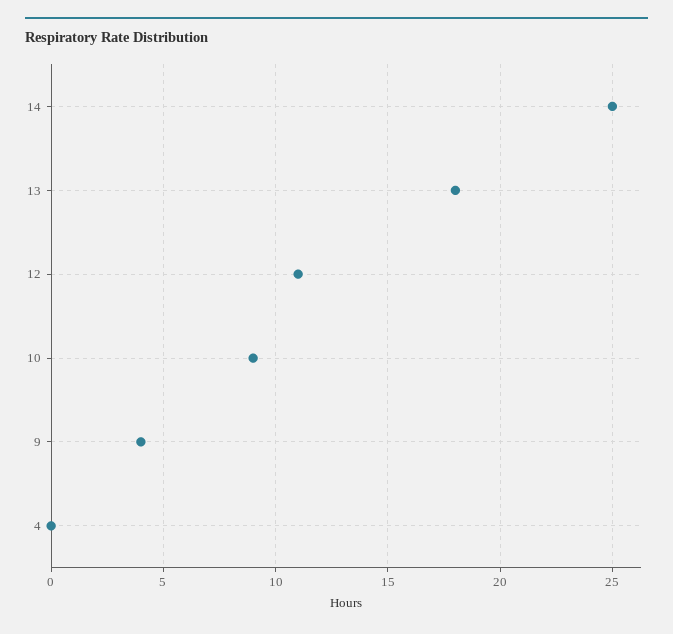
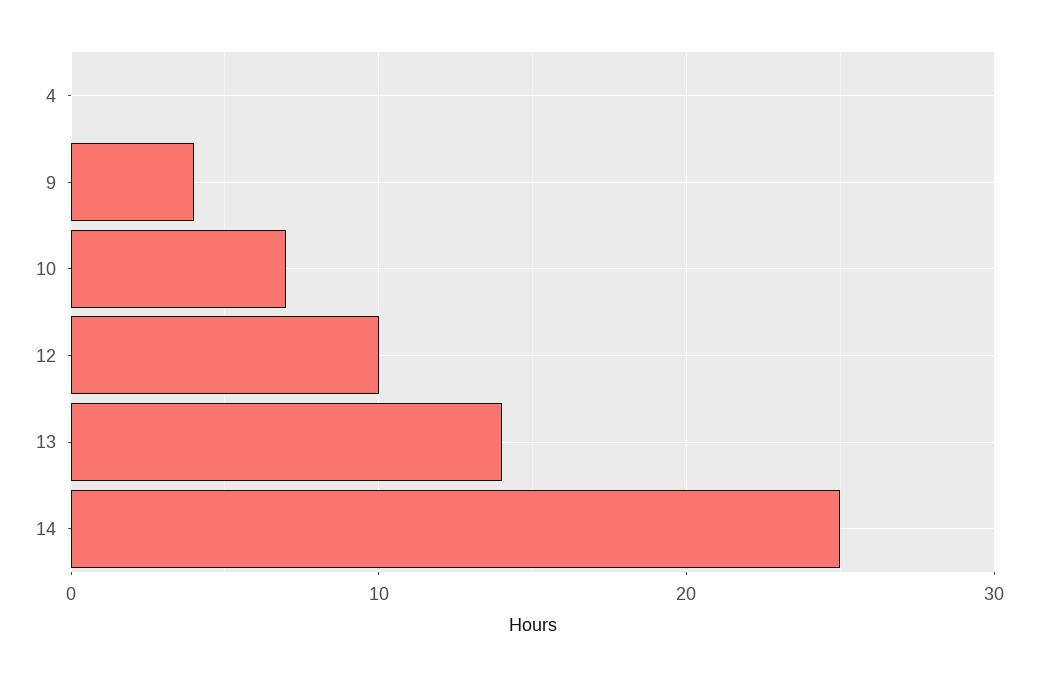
  {
    "14": 25,
-   "13": 18,
+   "13": 14,
-   "12": 11,
+   "12": 10,
-   "10": 9,
+   "10": 7,
    "9": 4,
    "4": 0
  }

